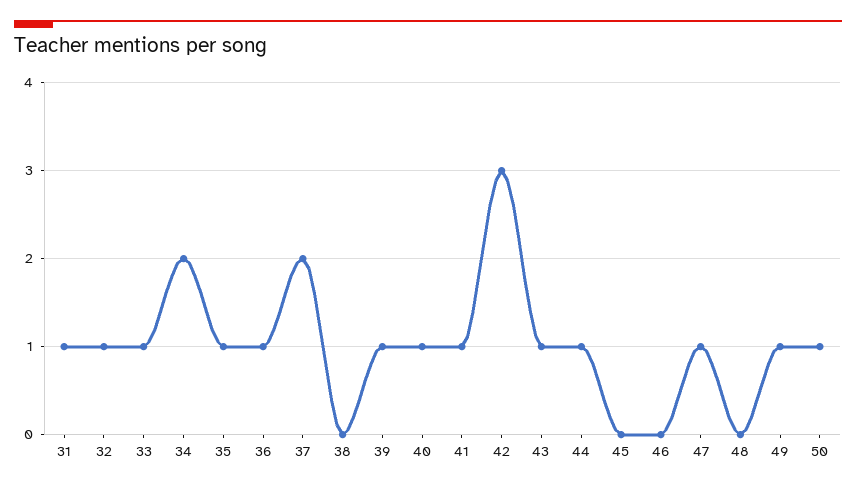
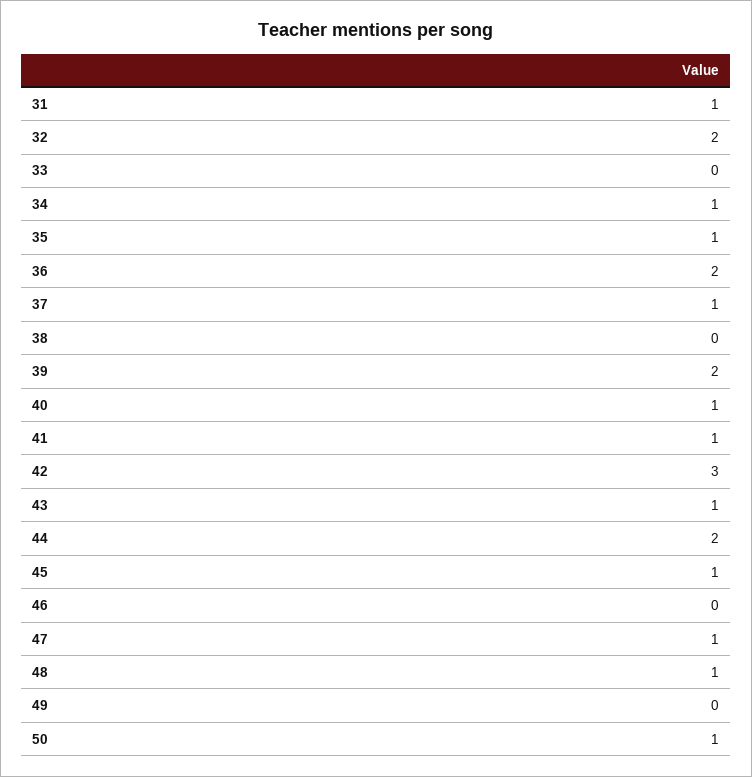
  {
    "31": 1,
-   "32": 1,
+   "32": 2,
-   "33": 1,
+   "33": 0,
-   "34": 2,
+   "34": 1,
    "35": 1,
-   "36": 1,
+   "36": 2,
-   "37": 2,
+   "37": 1,
    "38": 0,
-   "39": 1,
+   "39": 2,
    "40": 1,
    "41": 1,
    "42": 3,
    "43": 1,
-   "44": 1,
+   "44": 2,
-   "45": 0,
+   "45": 1,
    "46": 0,
    "47": 1,
-   "48": 0,
+   "48": 1,
-   "49": 1,
+   "49": 0,
    "50": 1
  }

